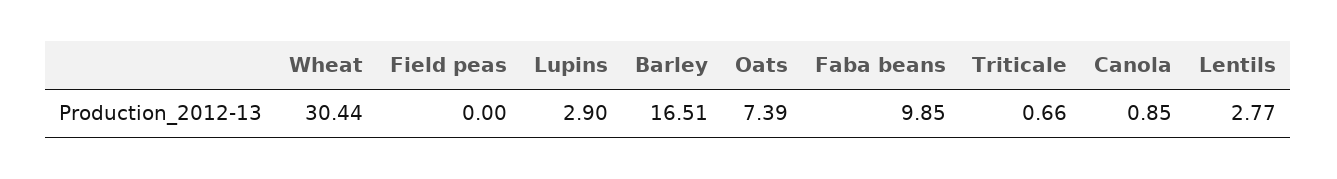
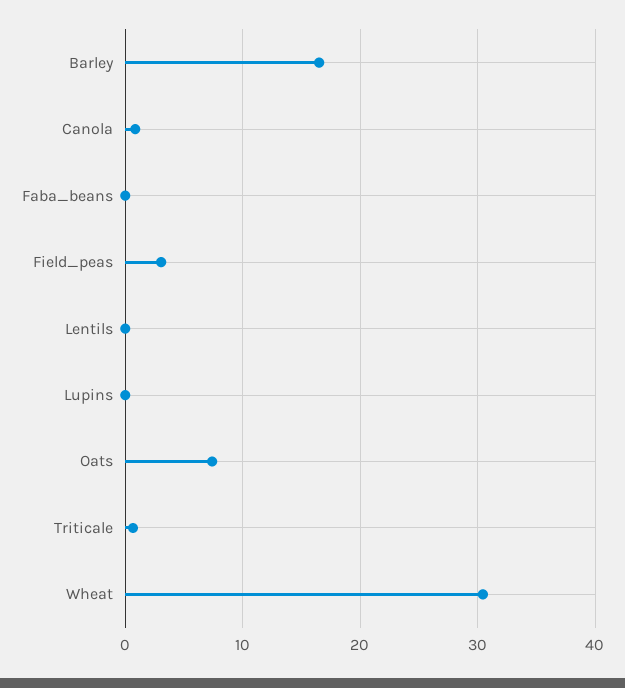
  {
    "Wheat": 30.44,
-   "Field peas": 0,
+   "Field peas": 3,
-   "Lupins": 2.9,
+   "Lupins": 0,
    "Barley": 16.51,
    "Oats": 7.39,
-   "Faba beans": 9.85,
+   "Faba beans": 0,
    "Triticale": 0.66,
    "Canola": 0.85,
-   "Lentils": 2.77
+   "Lentils": 0
  }

